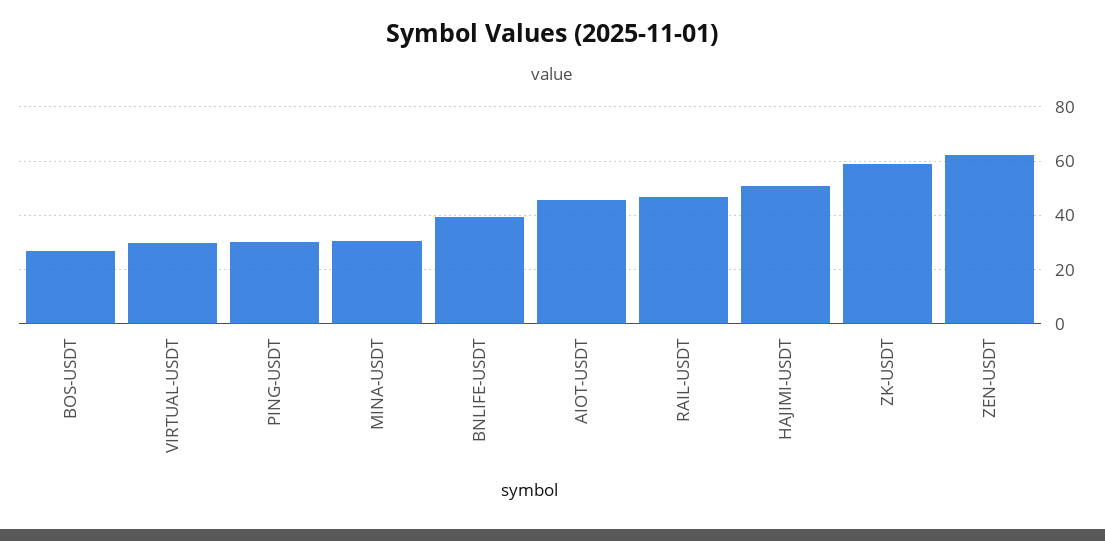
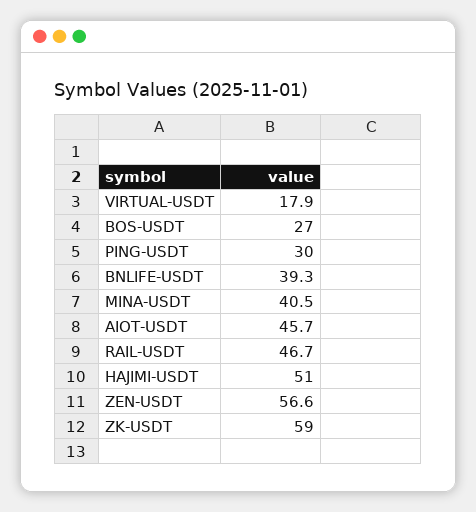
  {
    "BOS-USDT": 27,
-   "VIRTUAL-USDT": 30,
+   "VIRTUAL-USDT": 17.9,
    "PING-USDT": 30,
-   "MINA-USDT": 30,
+   "MINA-USDT": 40.5,
    "BNLIFE-USDT": 39.3,
    "AIOT-USDT": 45.7,
    "RAIL-USDT": 46.7,
    "HAJIMI-USDT": 51,
    "ZK-USDT": 59,
-   "ZEN-USDT": 62.5
+   "ZEN-USDT": 56.6
  }

